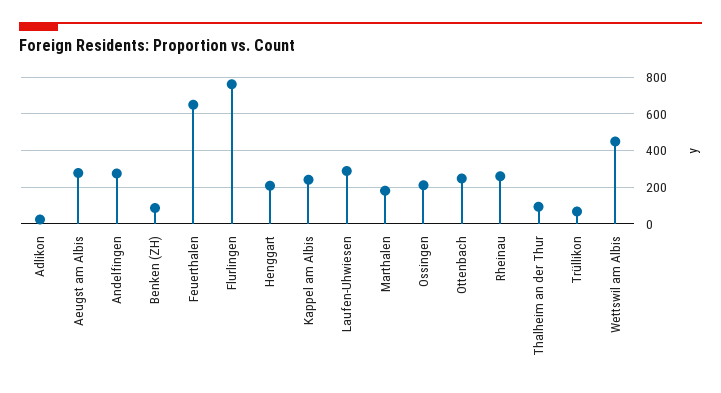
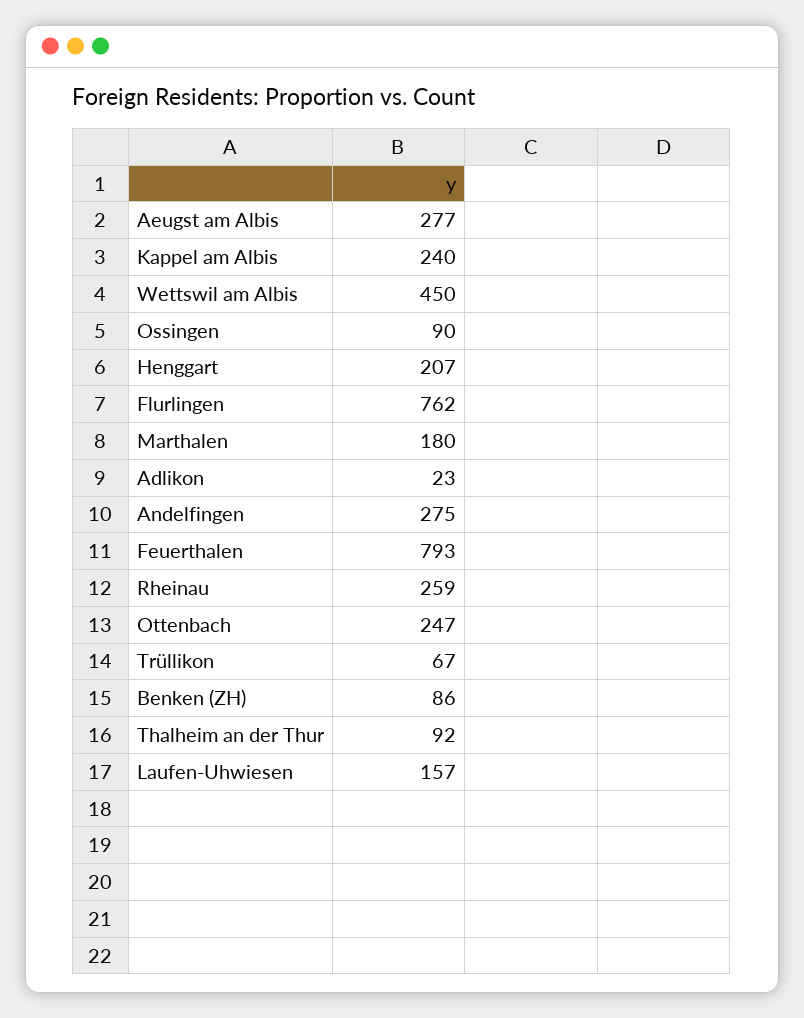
  {
    "Adlikon": 23,
    "Aeugst am Albis": 277,
    "Andelfingen": 275,
    "Benken (ZH)": 86,
-   "Feuerthalen": 650,
+   "Feuerthalen": 793,
    "Flurlingen": 762,
    "Henggart": 207,
    "Kappel am Albis": 240,
-   "Laufen-Uhwiesen": 300,
+   "Laufen-Uhwiesen": 157,
    "Marthalen": 180,
-   "Ossingen": 200,
+   "Ossingen": 90,
    "Ottenbach": 247,
    "Rheinau": 259,
    "Thalheim an der Thur": 92,
    "Trüllikon": 67,
    "Wettswil am Albis": 450
  }

